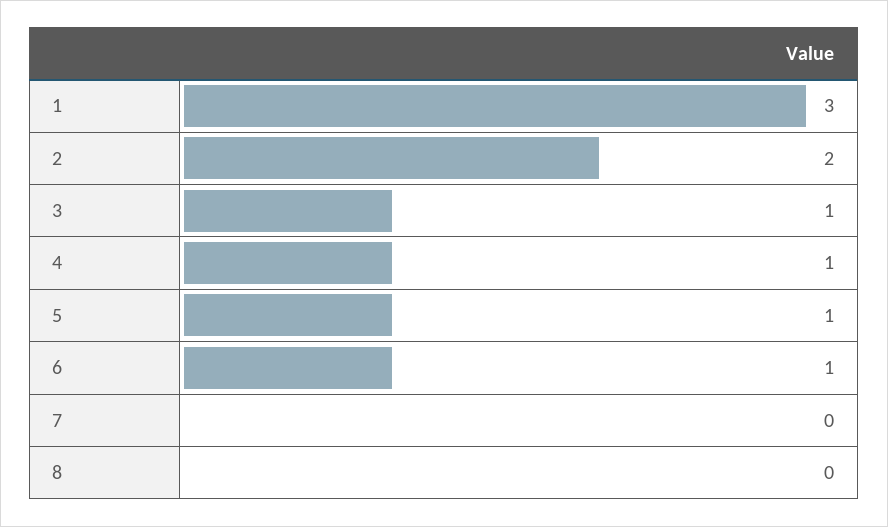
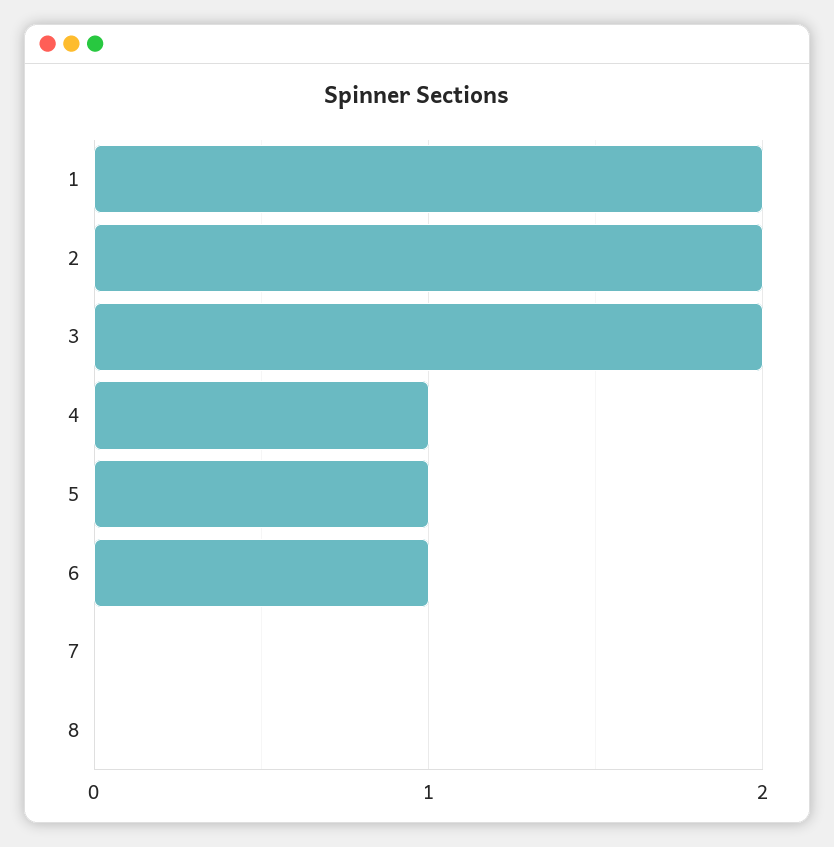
  {
-   "1": 3,
+   "1": 2,
    "2": 2,
-   "3": 1,
+   "3": 2,
    "4": 1,
    "5": 1,
    "6": 1,
    "7": 0,
    "8": 0
  }

